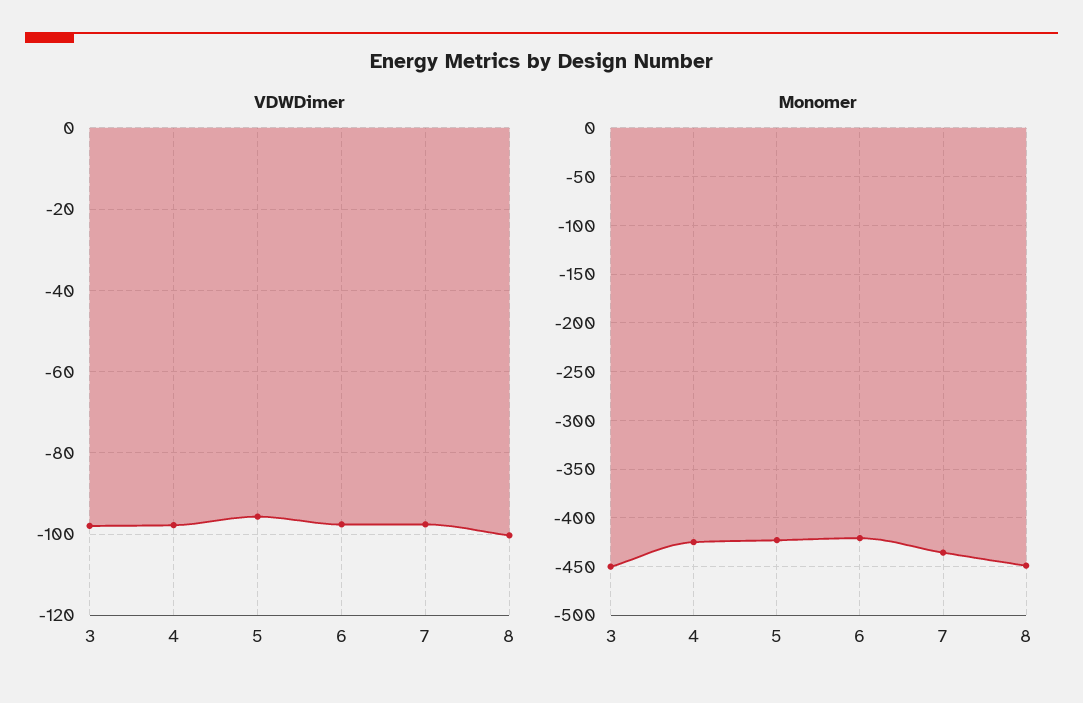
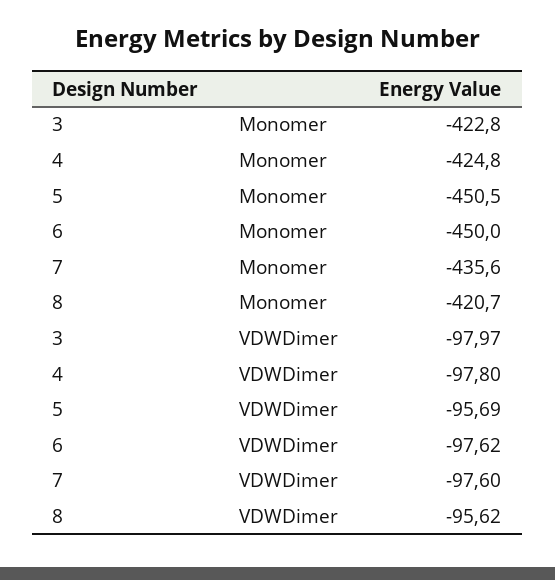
  {
    "VDWDimer": {
      "3": -97.97,
      "4": -97.8,
      "5": -95.69,
      "6": -97.62,
      "7": -97.6,
-     "8": -100
+     "8": -95.62
    },
    "Monomer": {
-     "3": -450,
+     "3": -422.8,
      "4": -424.8,
-     "5": -420,
+     "5": -450.5,
-     "6": -420,
+     "6": -450,
      "7": -435.6,
-     "8": -450
+     "8": -420.7
    }
  }

